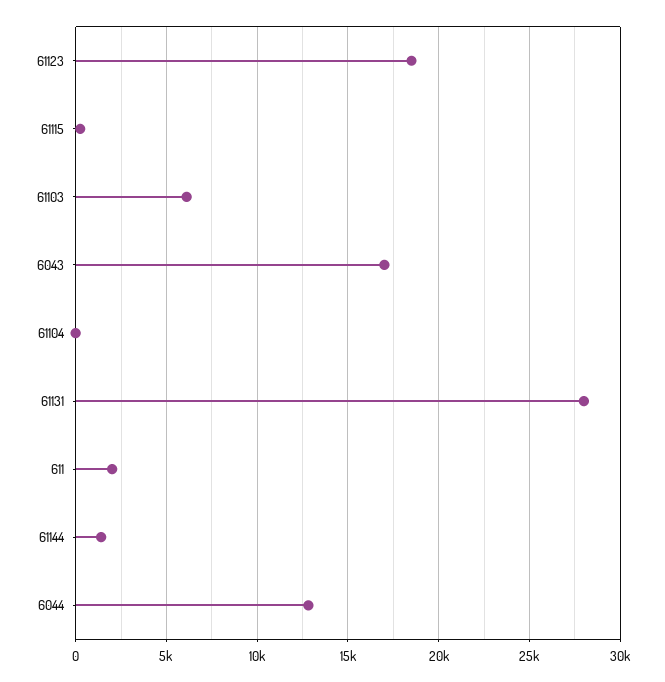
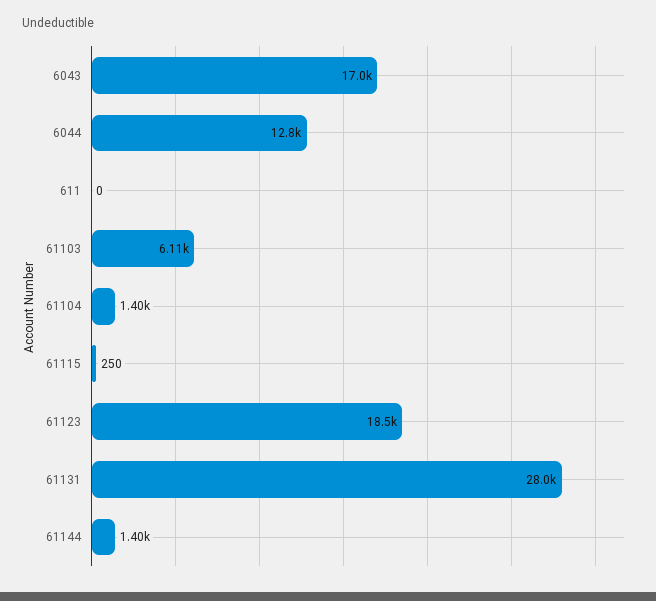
  {
    "61123": 18500,
    "61115": 250,
    "61103": 6110,
    "6043": 17000,
-   "61104": 0,
+   "61104": 1400,
    "61131": 28000,
-   "611": 2000,
+   "611": 0,
    "61144": 1400,
    "6044": 12800
  }

